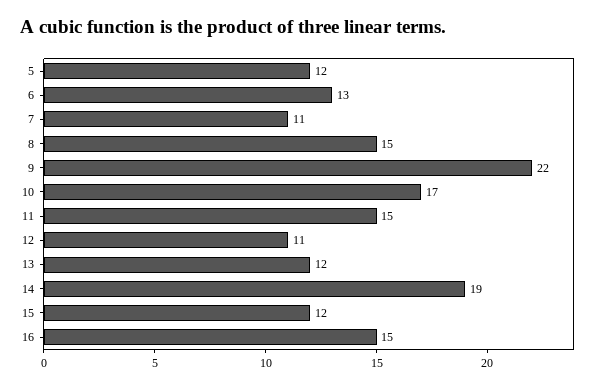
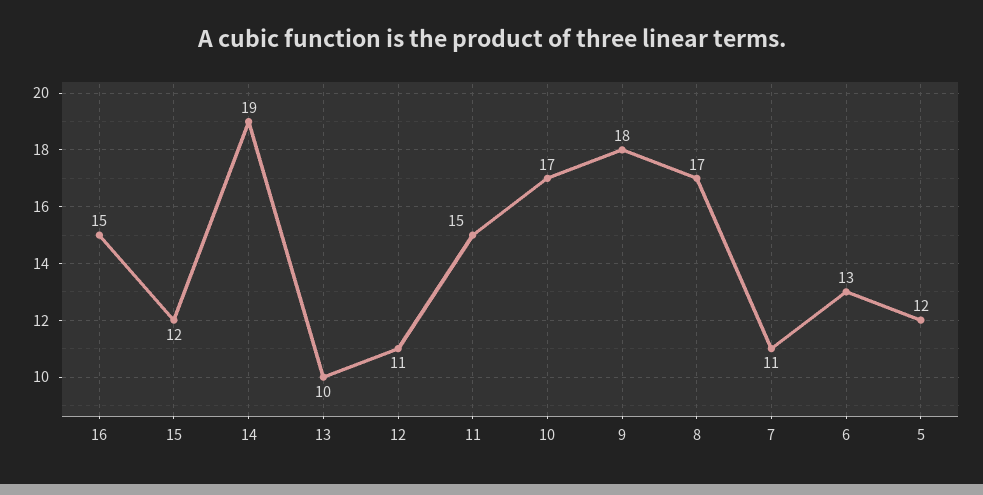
  {
    "5": 12,
    "6": 13,
    "7": 11,
-   "8": 15,
+   "8": 17,
-   "9": 22,
+   "9": 18,
    "10": 17,
    "11": 15,
    "12": 11,
-   "13": 12,
+   "13": 10,
    "14": 19,
    "15": 12,
    "16": 15
  }

